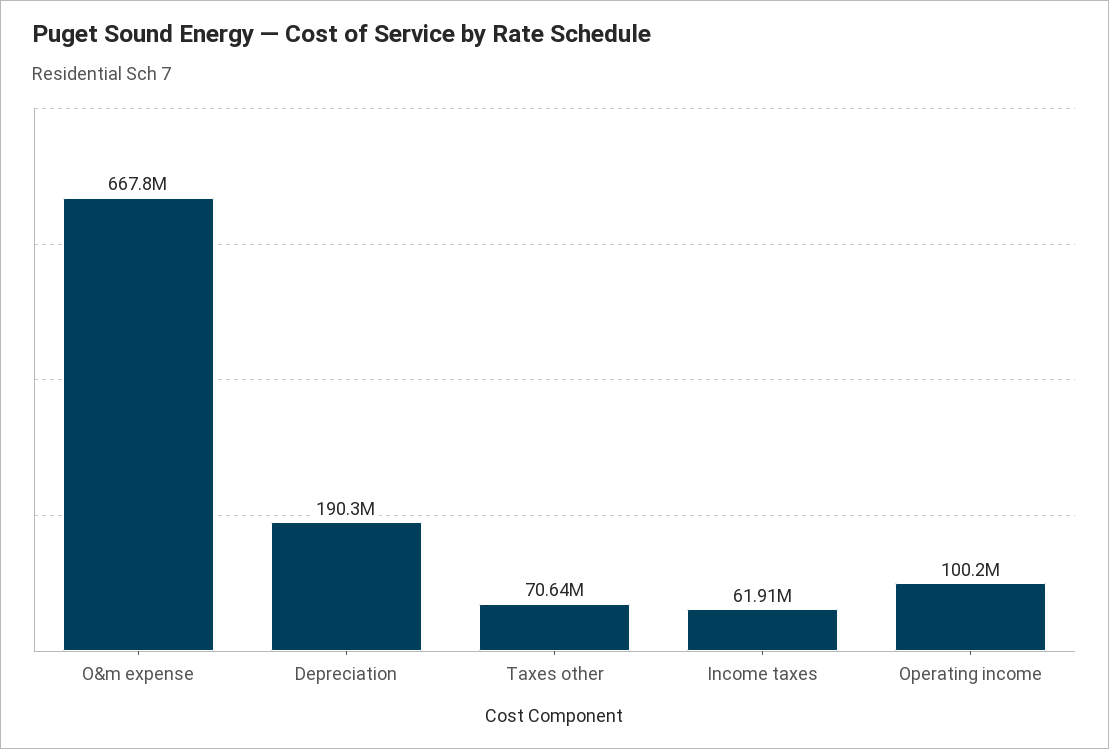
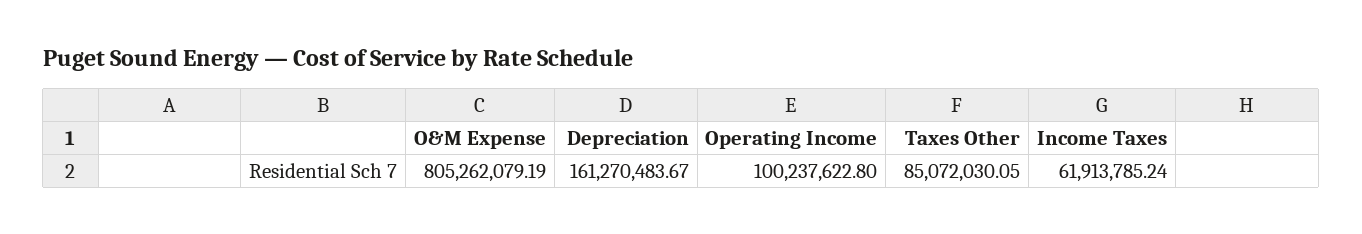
  {
-   "O&m expense": 667800000,
+   "O&m expense": 805262079.19,
-   "Depreciation": 190300000,
+   "Depreciation": 161270483.67,
-   "Taxes other": 70640000,
+   "Taxes other": 85072030.05,
    "Income taxes": 61913785.24,
    "Operating income": 100237622.8
  }

